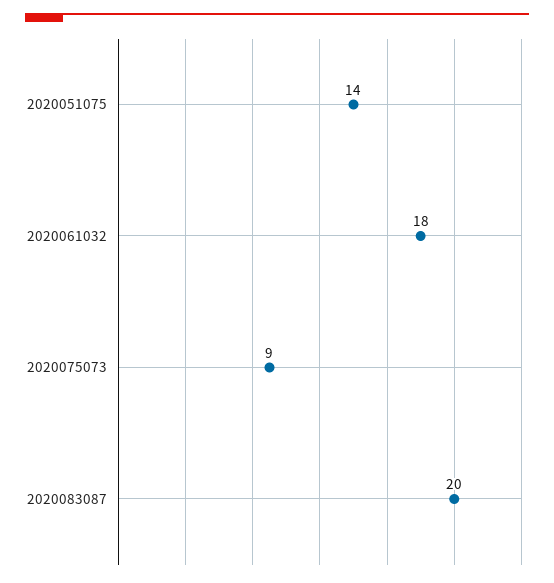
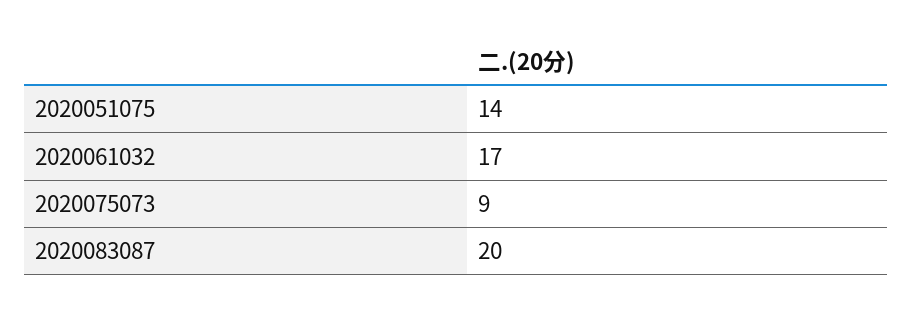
  {
    "2020051075": 14,
-   "2020061032": 18,
+   "2020061032": 17,
    "2020075073": 9,
    "2020083087": 20
  }

